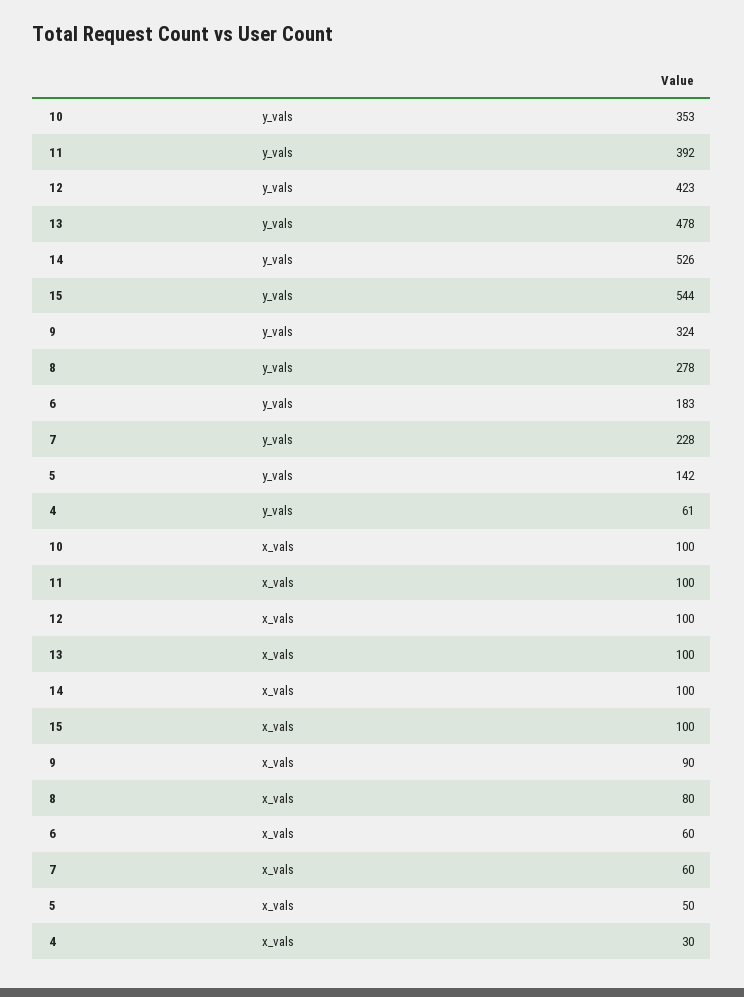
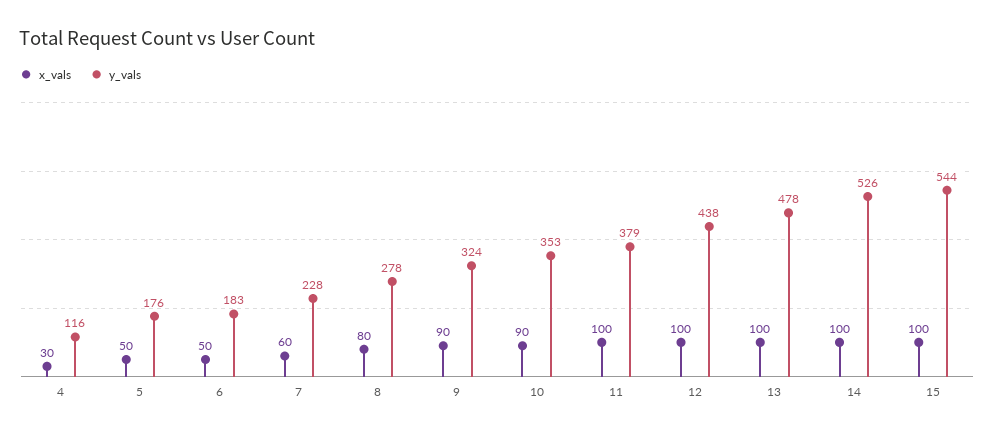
  {
    "y_vals": {
      "10": 353,
-     "11": 392,
+     "11": 379,
-     "12": 423,
+     "12": 438,
      "13": 478,
      "14": 526,
      "15": 544,
      "9": 324,
      "8": 278,
      "6": 183,
      "7": 228,
-     "5": 142,
+     "5": 176,
-     "4": 61
+     "4": 116
    },
    "x_vals": {
-     "10": 100,
+     "10": 90,
      "11": 100,
      "12": 100,
      "13": 100,
      "14": 100,
      "15": 100,
      "9": 90,
      "8": 80,
-     "6": 60,
+     "6": 50,
      "7": 60,
      "5": 50,
      "4": 30
    }
  }

